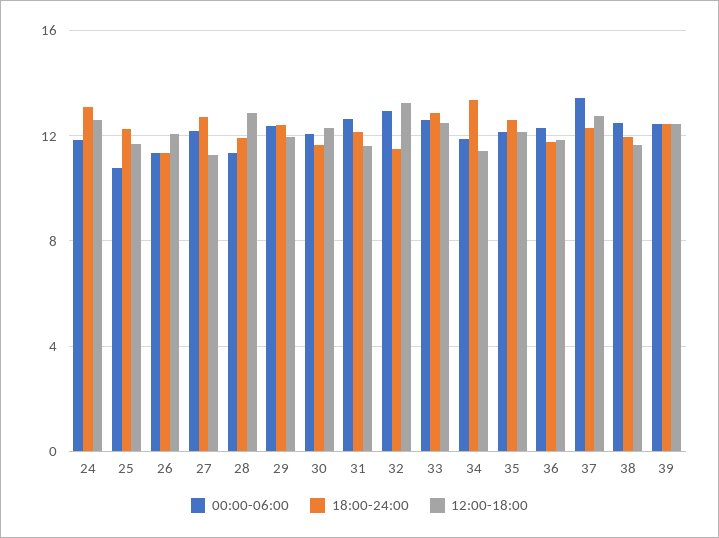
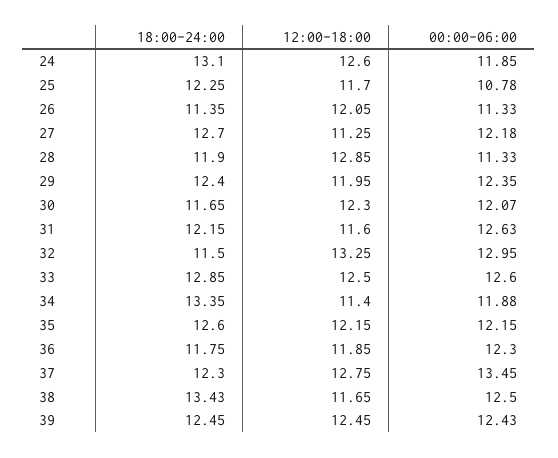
  {
    "00:00-06:00": {
      "24": 11.85,
      "25": 10.78,
      "26": 11.33,
      "27": 12.18,
      "28": 11.33,
      "29": 12.35,
      "30": 12.07,
      "31": 12.63,
      "32": 12.95,
      "33": 12.6,
      "34": 11.88,
      "35": 12.15,
      "36": 12.3,
      "37": 13.45,
      "38": 12.5,
      "39": 12.43
    },
    "18:00-24:00": {
      "24": 13.1,
      "25": 12.25,
      "26": 11.35,
      "27": 12.7,
      "28": 11.9,
      "29": 12.4,
      "30": 11.65,
      "31": 12.15,
      "32": 11.5,
      "33": 12.85,
      "34": 13.35,
      "35": 12.6,
      "36": 11.75,
      "37": 12.3,
-     "38": 12,
+     "38": 13.43,
      "39": 12.45
    },
    "12:00-18:00": {
      "24": 12.6,
      "25": 11.7,
      "26": 12.05,
      "27": 11.25,
      "28": 12.85,
      "29": 11.95,
      "30": 12.3,
      "31": 11.6,
      "32": 13.25,
      "33": 12.5,
      "34": 11.4,
      "35": 12.15,
      "36": 11.85,
      "37": 12.75,
      "38": 11.65,
      "39": 12.45
    }
  }

